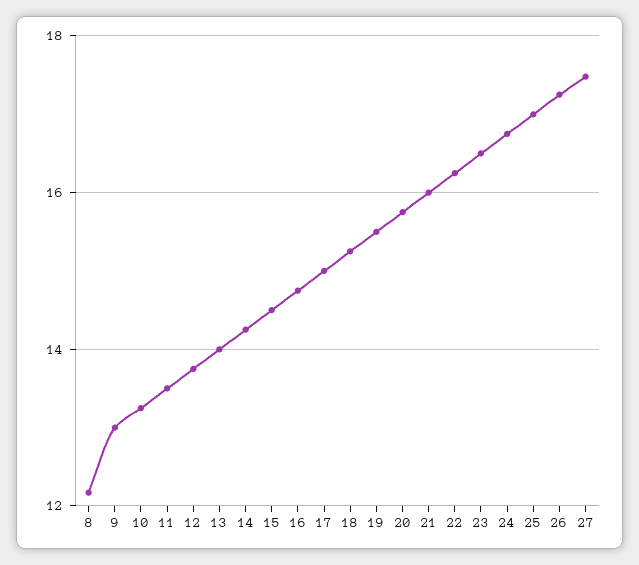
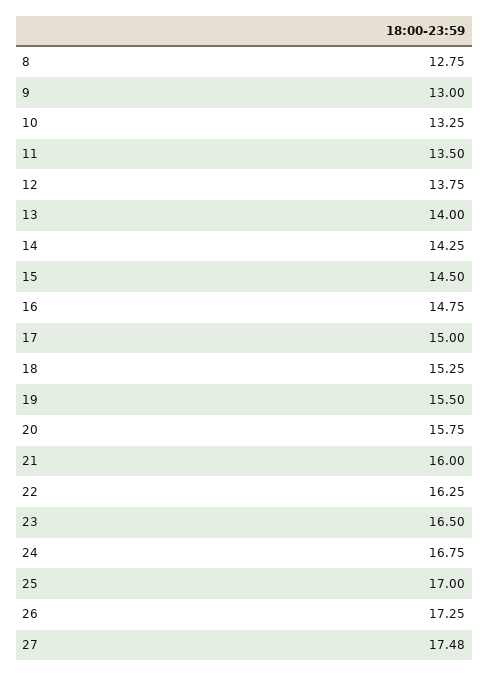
  {
-   "8": 12.2,
+   "8": 12.75,
    "9": 13,
    "10": 13.25,
    "11": 13.5,
    "12": 13.75,
    "13": 14,
    "14": 14.25,
    "15": 14.5,
    "16": 14.75,
    "17": 15,
    "18": 15.25,
    "19": 15.5,
    "20": 15.75,
    "21": 16,
    "22": 16.25,
    "23": 16.5,
    "24": 16.75,
    "25": 17,
    "26": 17.25,
    "27": 17.48
  }

